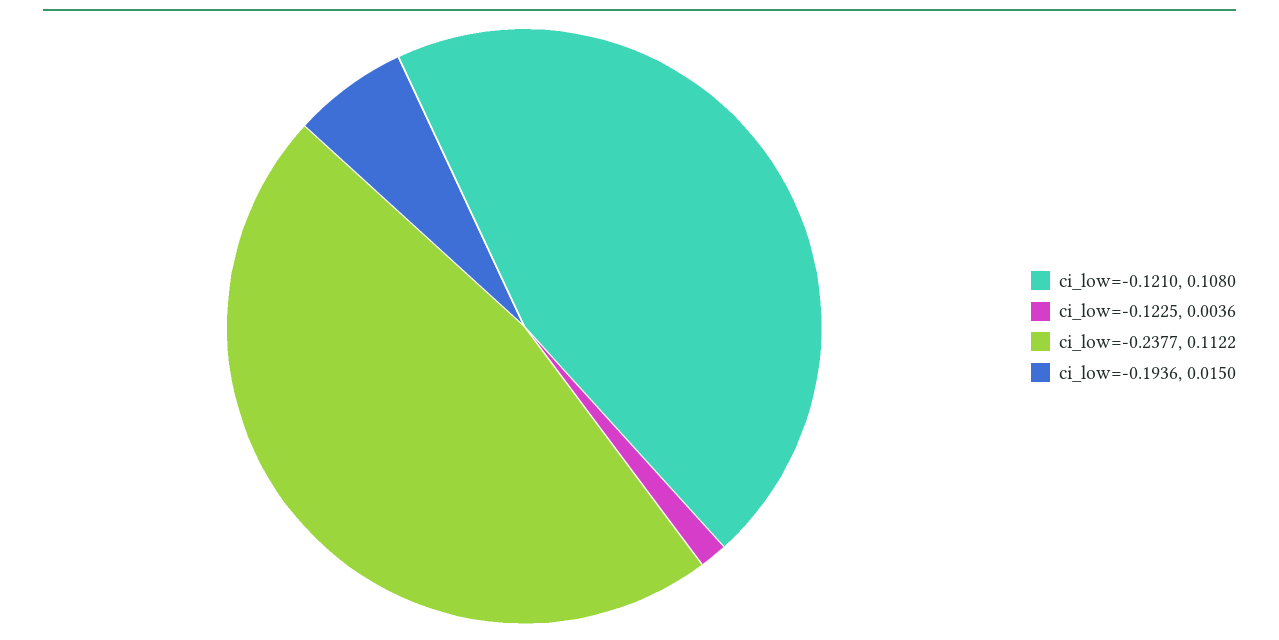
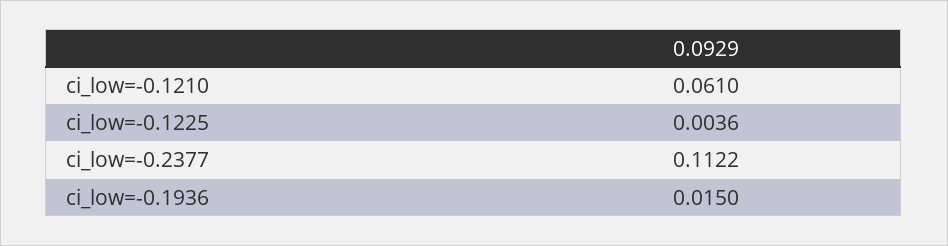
  {
-   "ci_low=-0.1210": 0.108,
+   "ci_low=-0.1210": 0.061,
    "ci_low=-0.1225": 0.0036,
    "ci_low=-0.2377": 0.1122,
    "ci_low=-0.1936": 0.015
  }

